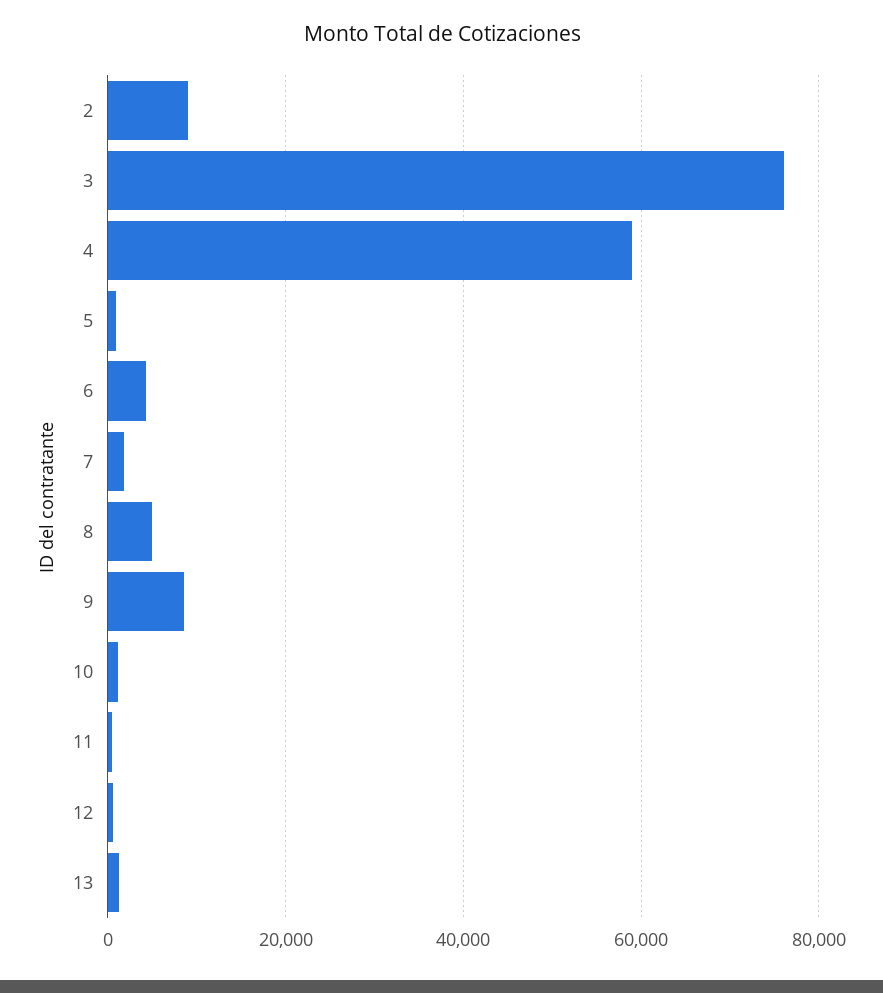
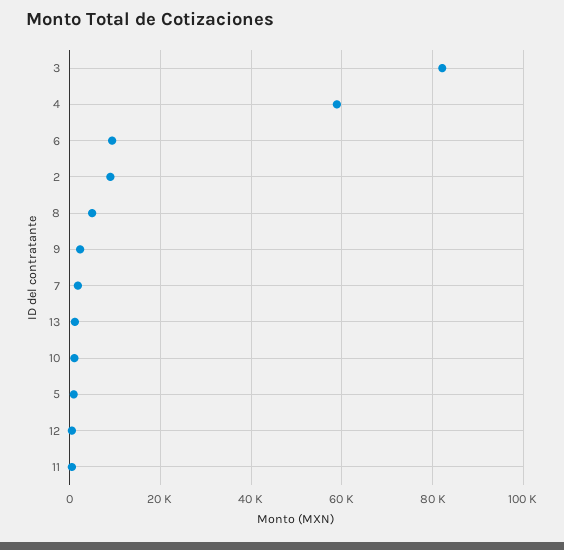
  {
    "2": 8000,
-   "3": 76000,
+   "3": 82000,
    "4": 58000,
    "5": 0,
-   "6": 4000,
+   "6": 10000,
    "7": 2000,
    "8": 6000,
-   "9": 8000,
+   "9": 2000,
    "10": 2000,
    "11": 0,
    "12": 0,
    "13": 2000
  }

